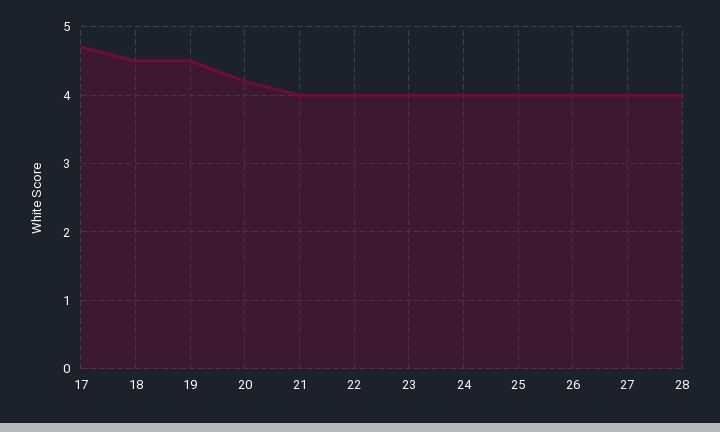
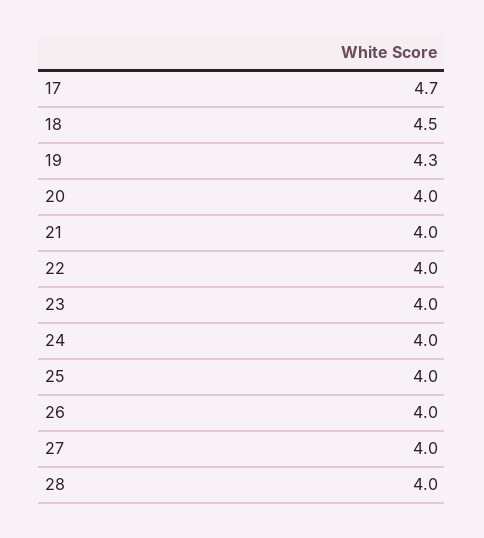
  {
    "17": 4.7,
    "18": 4.5,
-   "19": 4.5,
+   "19": 4.3,
-   "20": 4.2,
+   "20": 4,
    "21": 4,
    "22": 4,
    "23": 4,
    "24": 4,
    "25": 4,
    "26": 4,
    "27": 4,
    "28": 4
  }

